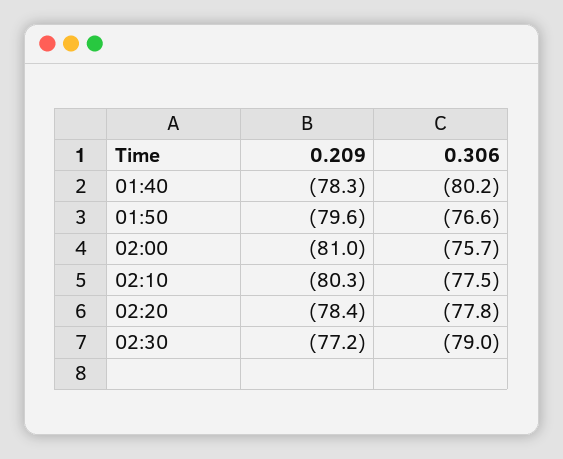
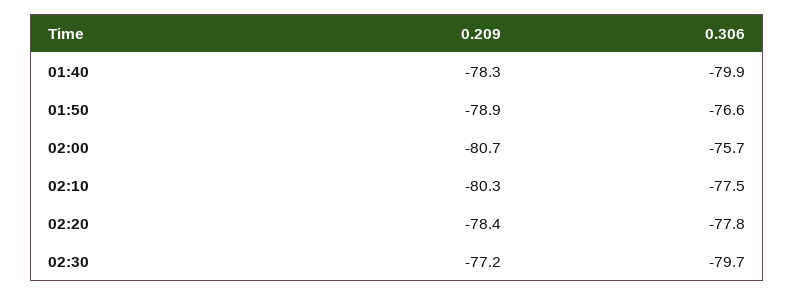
  {
    "0.209": {
      "01:40": -78.3,
-     "01:50": -79.6,
+     "01:50": -78.9,
-     "02:00": -81,
+     "02:00": -80.7,
      "02:10": -80.3,
      "02:20": -78.4,
      "02:30": -77.2
    },
    "0.306": {
-     "01:40": -80.2,
+     "01:40": -79.9,
      "01:50": -76.6,
      "02:00": -75.7,
      "02:10": -77.5,
      "02:20": -77.8,
-     "02:30": -79
+     "02:30": -79.7
    }
  }

